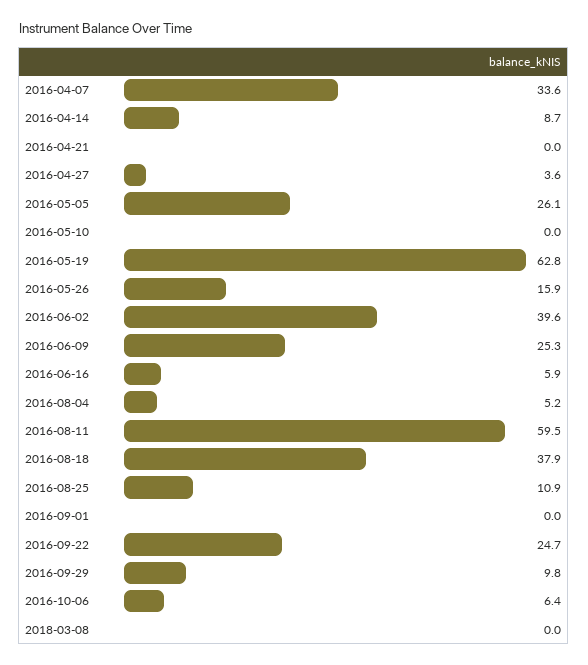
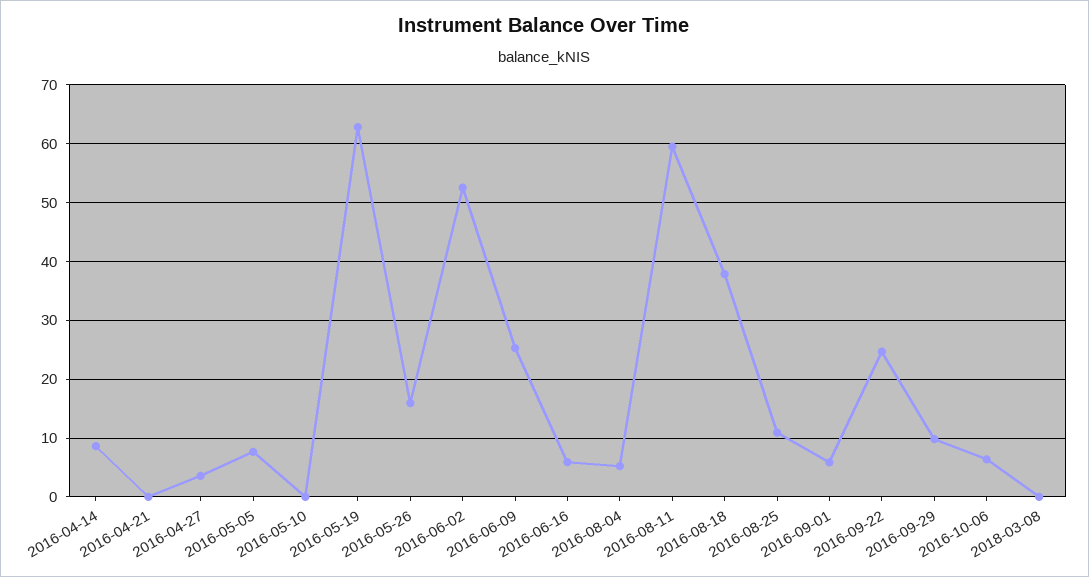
  {
-   "2016-04-07": 33.6,
    "2016-04-14": 8.7,
    "2016-04-21": 0,
    "2016-04-27": 3.6,
-   "2016-05-05": 26.1,
+   "2016-05-05": 8,
    "2016-05-10": 0,
    "2016-05-19": 62.8,
    "2016-05-26": 15.9,
-   "2016-06-02": 39.6,
+   "2016-06-02": 52,
    "2016-06-09": 25.3,
    "2016-06-16": 5.9,
    "2016-08-04": 5.2,
    "2016-08-11": 59.5,
    "2016-08-18": 37.9,
    "2016-08-25": 10.9,
-   "2016-09-01": 0,
+   "2016-09-01": 6,
    "2016-09-22": 24.7,
    "2016-09-29": 9.8,
    "2016-10-06": 6.4,
    "2018-03-08": 0
  }

